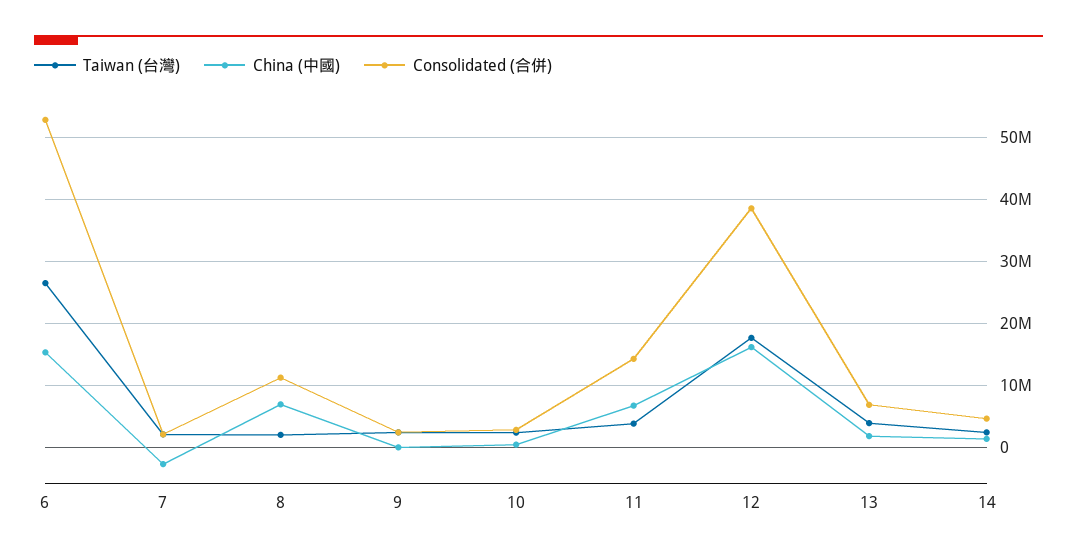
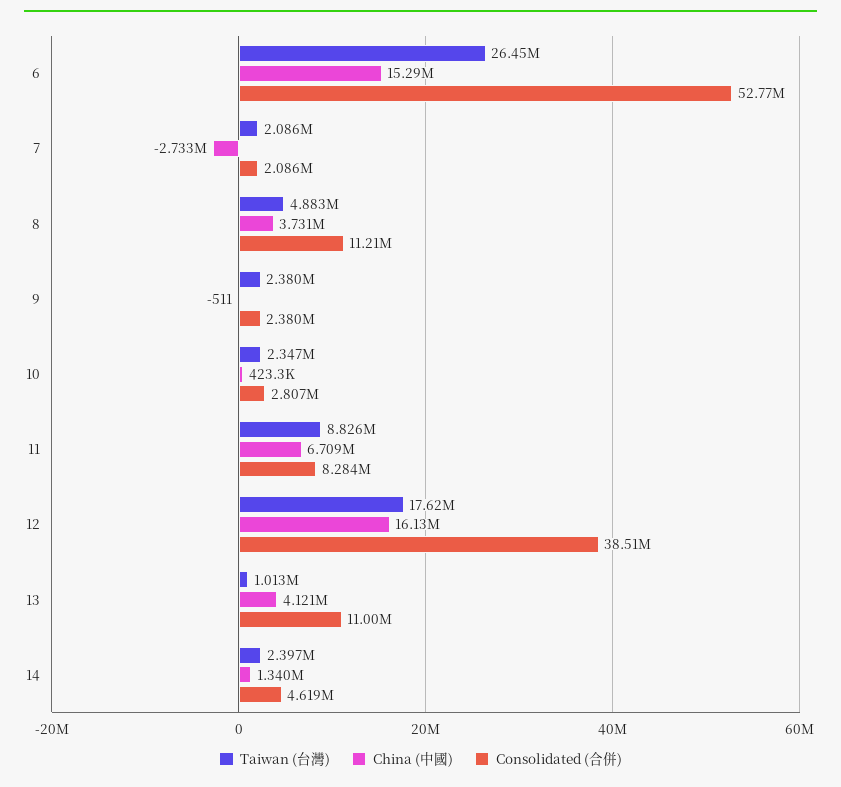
  {
    "Taiwan (台灣)": {
      "6": 26450000,
      "7": 2086000,
-     "8": 2000000,
+     "8": 4883000,
      "9": 2380000,
      "10": 2347000,
-     "11": 4000000,
+     "11": 8826000,
      "12": 17620000,
-     "13": 4000000,
+     "13": 1013000,
      "14": 2397000
    },
    "China (中國)": {
      "6": 15290000,
      "7": -2733000,
-     "8": 7000000,
+     "8": 3731000,
      "9": -511,
      "10": 423300,
      "11": 6709000,
      "12": 16130000,
-     "13": 2000000,
+     "13": 4121000,
      "14": 1340000
    },
    "Consolidated (合併)": {
      "6": 52770000,
      "7": 2086000,
      "8": 11210000,
      "9": 2380000,
      "10": 2807000,
-     "11": 14000000,
+     "11": 8284000,
      "12": 38510000,
-     "13": 7000000,
+     "13": 11000000,
      "14": 4619000
    }
  }

